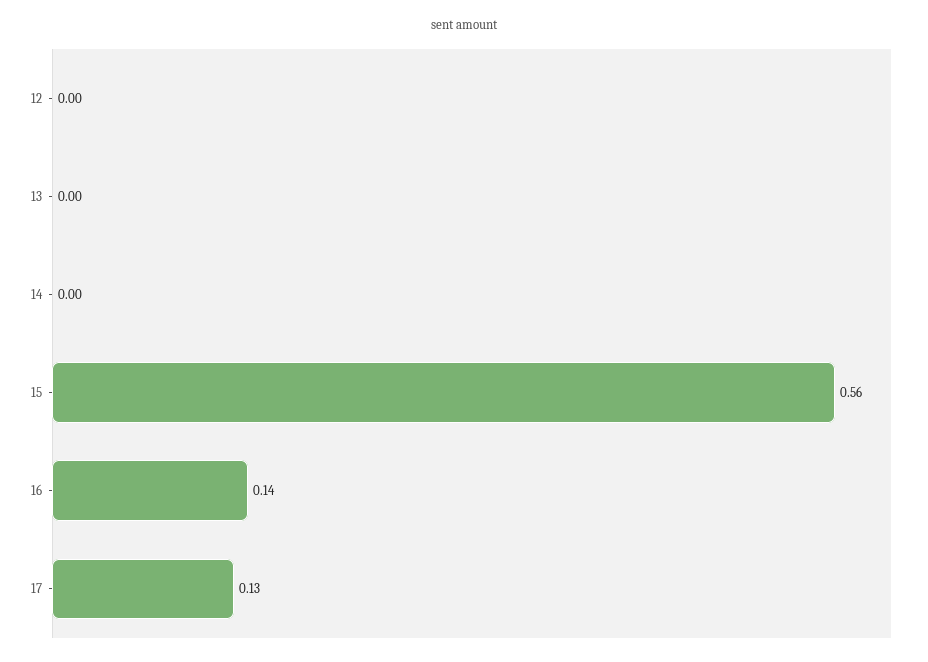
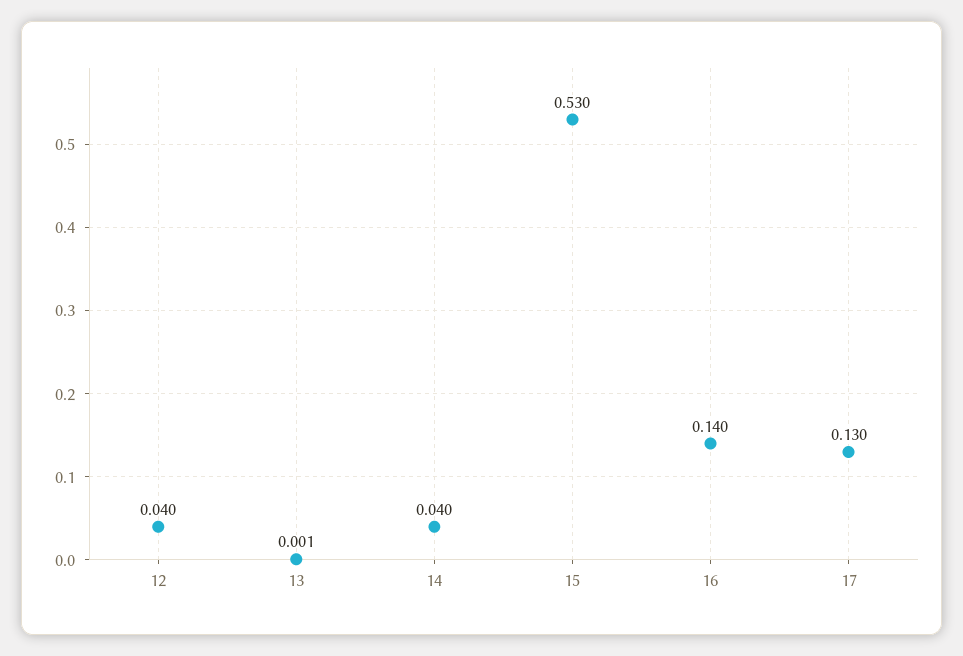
  {
-   "12": 0,
+   "12": 0.04,
    "13": 0.001,
-   "14": 0,
+   "14": 0.04,
-   "15": 0.56,
+   "15": 0.53,
    "16": 0.14,
    "17": 0.13
  }

